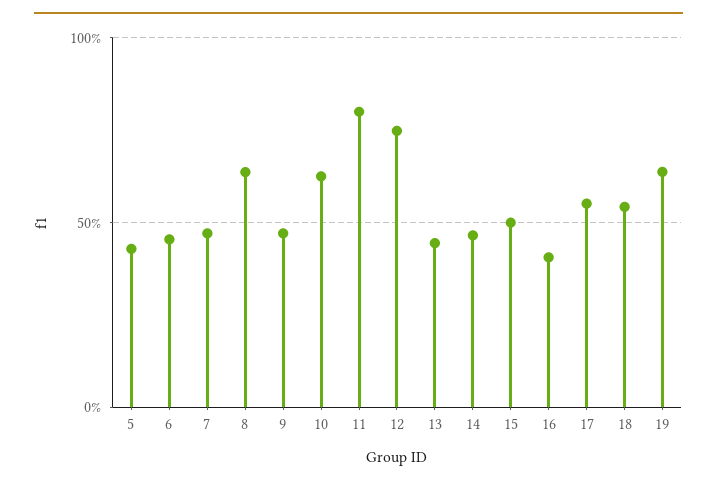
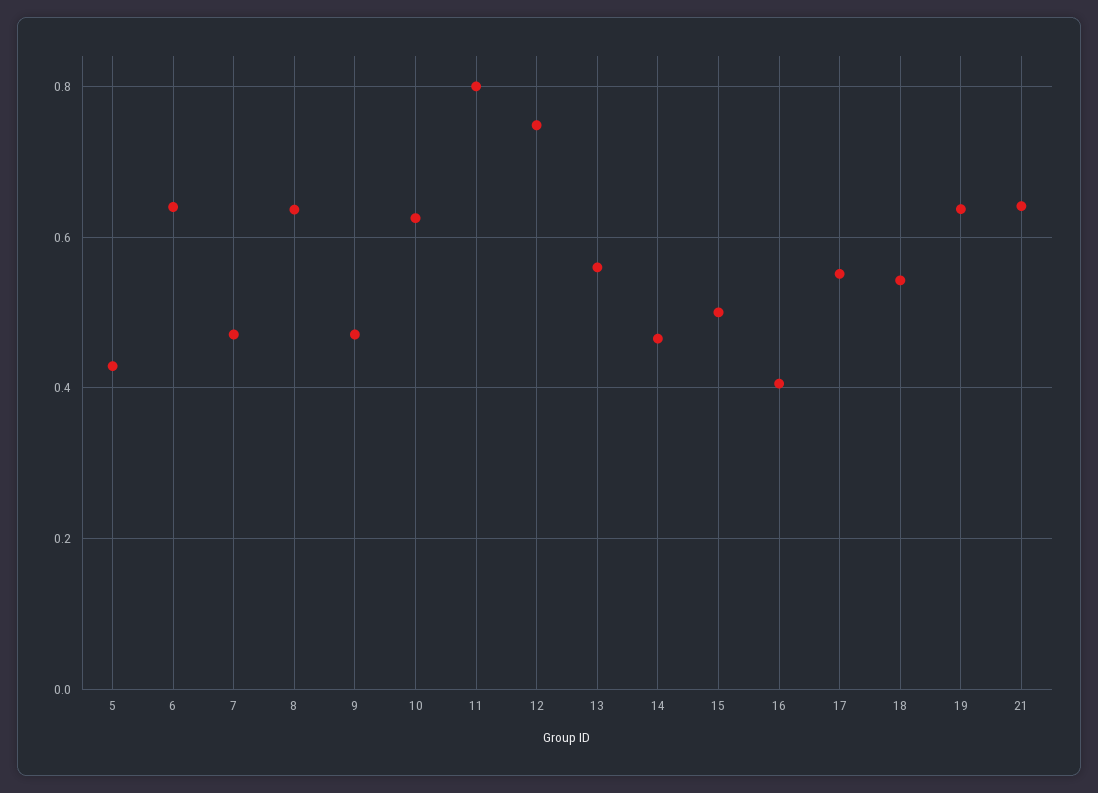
  {
    "5": 0.42,
-   "6": 0.45,
+   "6": 0.64,
    "7": 0.48,
    "8": 0.64,
    "9": 0.48,
    "10": 0.62,
    "11": 0.8,
    "12": 0.74,
-   "13": 0.45,
+   "13": 0.56,
    "14": 0.46,
    "15": 0.5,
    "16": 0.4,
    "17": 0.56,
    "18": 0.54,
-   "19": 0.64
+   "19": 0.64,
+   "21": 0.64
  }

